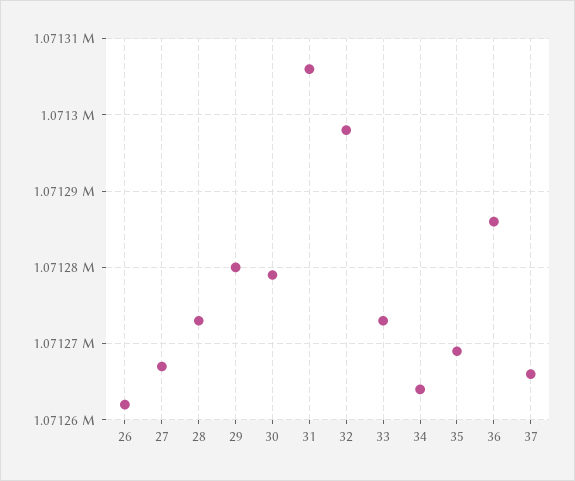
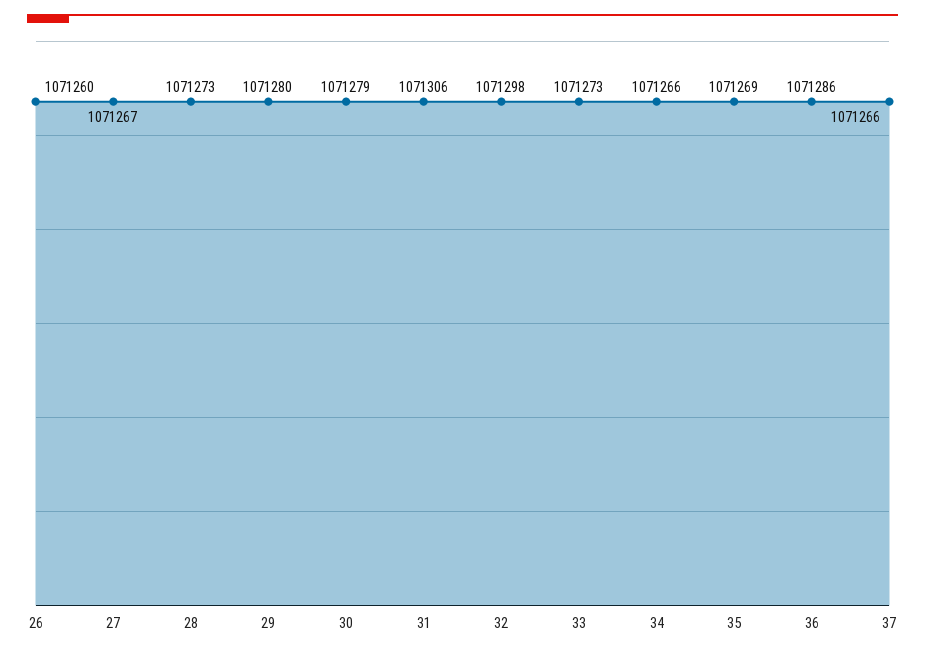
  {
-   "26": 1071262,
+   "26": 1071260,
    "27": 1071267,
    "28": 1071273,
    "29": 1071280,
    "30": 1071279,
    "31": 1071306,
    "32": 1071298,
    "33": 1071273,
-   "34": 1071264,
+   "34": 1071266,
    "35": 1071269,
    "36": 1071286,
    "37": 1071266
  }

